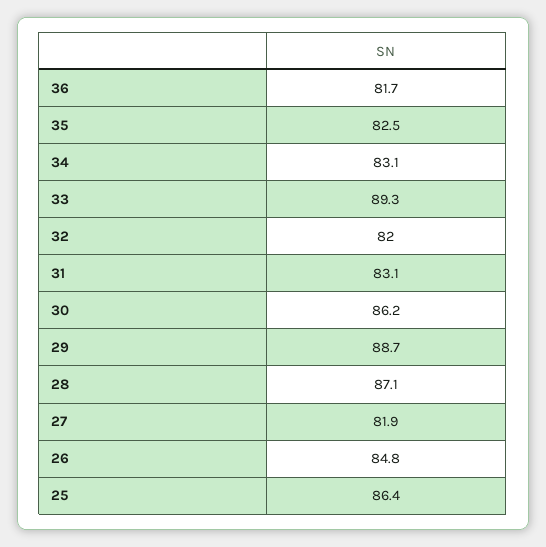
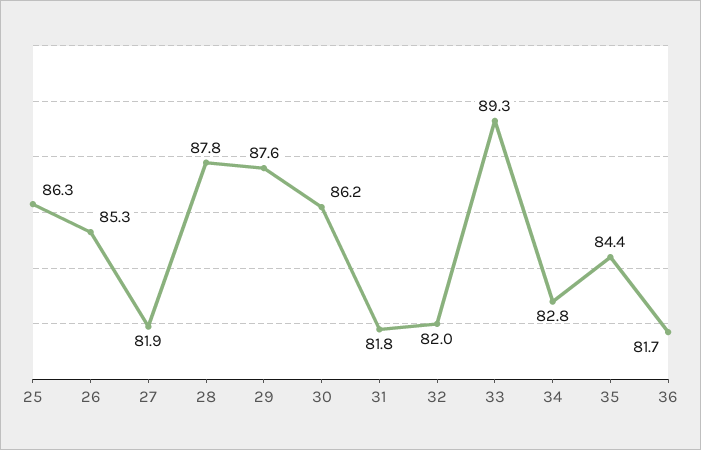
  {
    "36": 81.7,
-   "35": 82.5,
+   "35": 84.4,
-   "34": 83.1,
+   "34": 82.8,
    "33": 89.3,
    "32": 82,
-   "31": 83.1,
+   "31": 81.8,
    "30": 86.2,
-   "29": 88.7,
+   "29": 87.6,
-   "28": 87.1,
+   "28": 87.8,
    "27": 81.9,
-   "26": 84.8,
+   "26": 85.3,
-   "25": 86.4
+   "25": 86.3
  }

